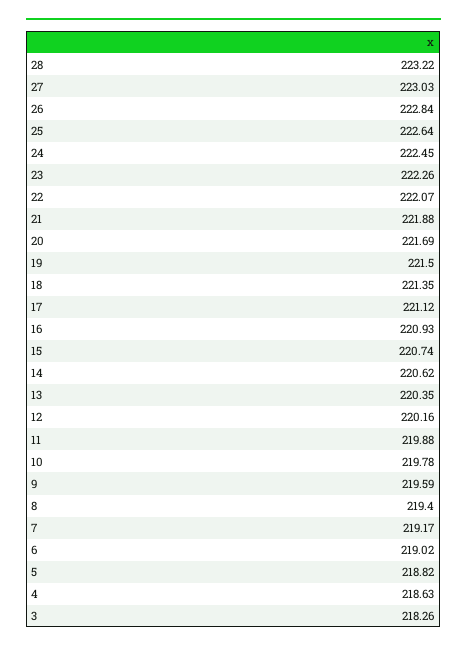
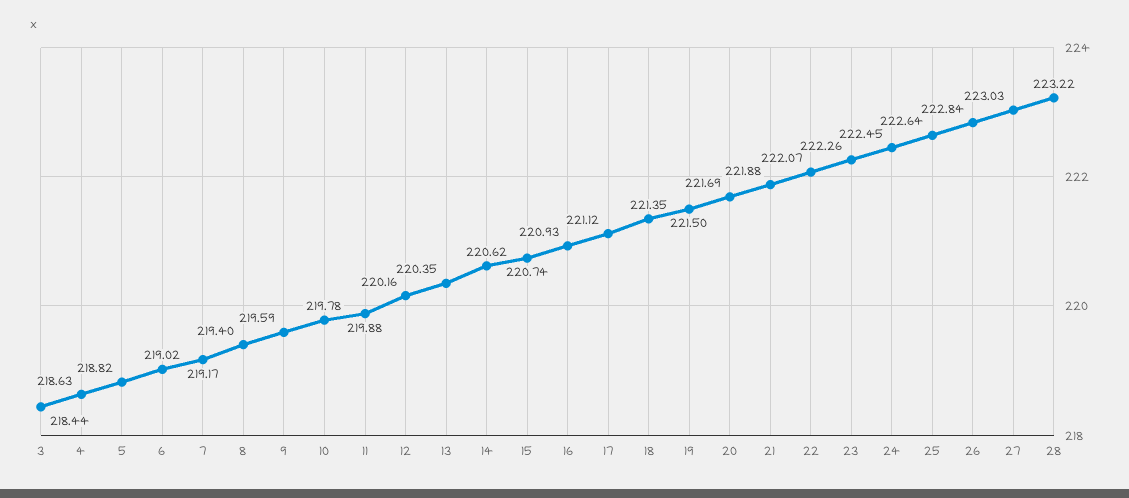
  {
    "28": 223.22,
    "27": 223.03,
    "26": 222.84,
    "25": 222.64,
    "24": 222.45,
    "23": 222.26,
    "22": 222.07,
    "21": 221.88,
    "20": 221.69,
    "19": 221.5,
    "18": 221.35,
    "17": 221.12,
    "16": 220.93,
    "15": 220.74,
    "14": 220.62,
    "13": 220.35,
    "12": 220.16,
    "11": 219.88,
    "10": 219.78,
    "9": 219.59,
    "8": 219.4,
    "7": 219.17,
    "6": 219.02,
    "5": 218.82,
    "4": 218.63,
-   "3": 218.26
+   "3": 218.44
  }

